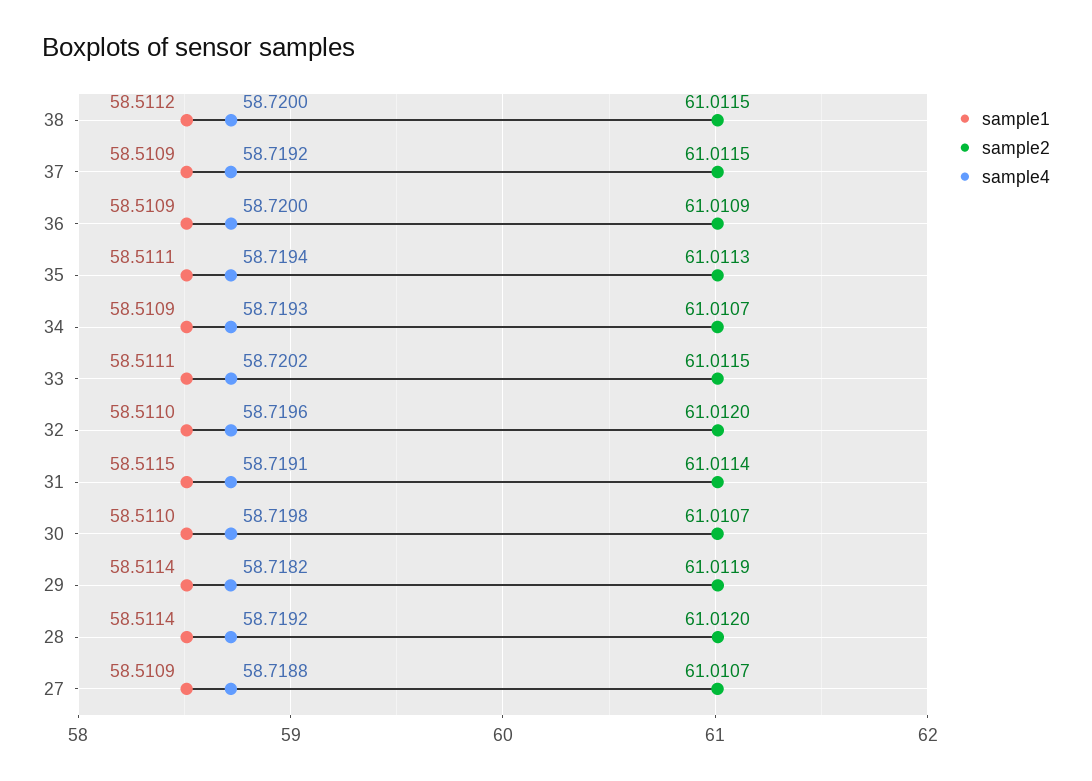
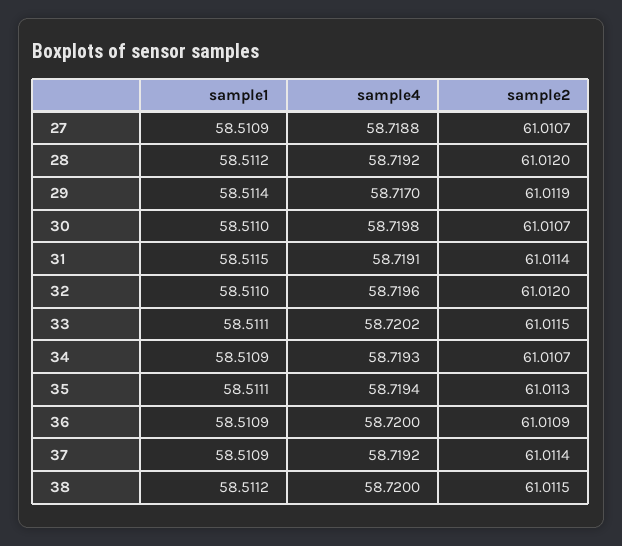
  {
    "sample1": {
      "38": 58.5112,
      "37": 58.5109,
      "36": 58.5109,
      "35": 58.5111,
      "34": 58.5109,
      "33": 58.5111,
      "32": 58.511,
      "31": 58.5115,
      "30": 58.511,
      "29": 58.5114,
-     "28": 58.5114,
+     "28": 58.5112,
      "27": 58.5109
    },
    "sample2": {
      "38": 61.0115,
-     "37": 61.0115,
+     "37": 61.0114,
      "36": 61.0109,
      "35": 61.0113,
      "34": 61.0107,
      "33": 61.0115,
      "32": 61.012,
      "31": 61.0114,
      "30": 61.0107,
      "29": 61.0119,
      "28": 61.012,
      "27": 61.0107
    },
    "sample4": {
      "38": 58.72,
      "37": 58.7192,
      "36": 58.72,
      "35": 58.7194,
      "34": 58.7193,
      "33": 58.7202,
      "32": 58.7196,
      "31": 58.7191,
      "30": 58.7198,
-     "29": 58.7182,
+     "29": 58.717,
      "28": 58.7192,
      "27": 58.7188
    }
  }

